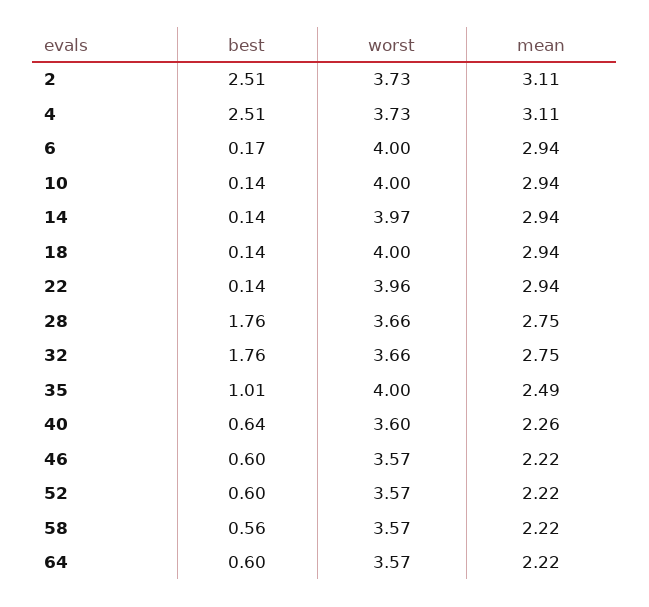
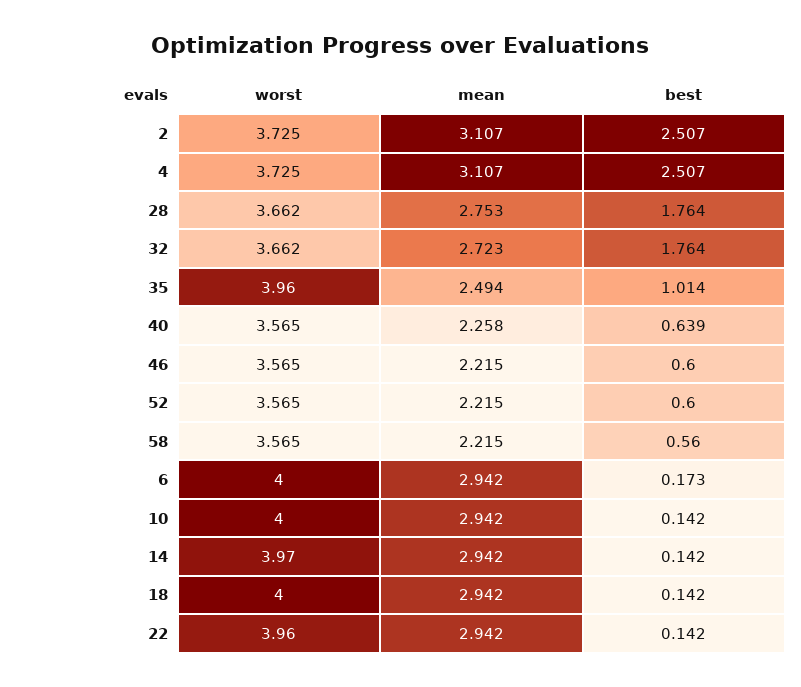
  {
    "best": {
      "2": 2.507,
      "4": 2.507,
      "6": 0.173,
      "10": 0.142,
      "14": 0.142,
      "18": 0.142,
      "22": 0.142,
      "28": 1.764,
      "32": 1.764,
      "35": 1.014,
      "40": 0.639,
      "46": 0.6,
      "52": 0.6,
-     "58": 0.56,
+     "58": 0.56
-     "64": 0.6
    },
    "worst": {
      "2": 3.725,
      "4": 3.725,
      "6": 4,
      "10": 4,
      "14": 3.97,
      "18": 4,
      "22": 3.96,
      "28": 3.662,
      "32": 3.662,
-     "35": 4,
+     "35": 3.96,
-     "40": 3.6,
+     "40": 3.565,
      "46": 3.565,
      "52": 3.565,
-     "58": 3.565,
+     "58": 3.565
-     "64": 3.57
    },
    "mean": {
      "2": 3.107,
      "4": 3.107,
      "6": 2.942,
      "10": 2.942,
      "14": 2.942,
      "18": 2.942,
      "22": 2.942,
      "28": 2.753,
-     "32": 2.75,
+     "32": 2.723,
      "35": 2.494,
      "40": 2.258,
      "46": 2.215,
      "52": 2.215,
-     "58": 2.215,
+     "58": 2.215
-     "64": 2.22
    }
  }

